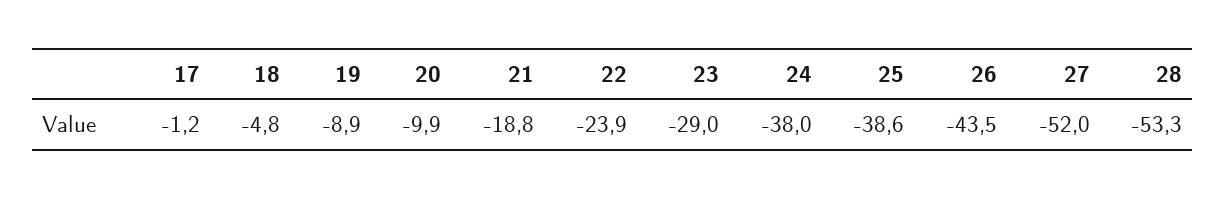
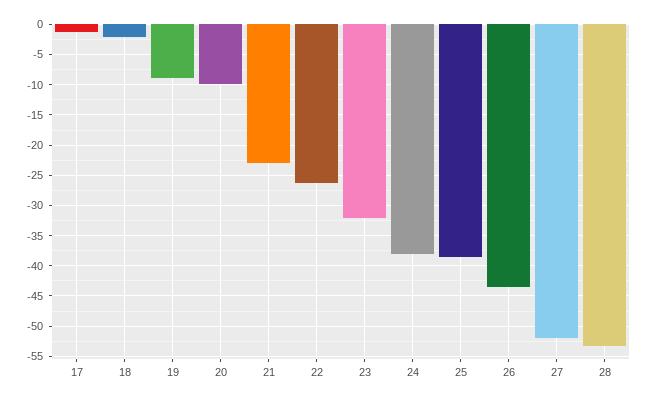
  {
    "17": -1.2,
-   "18": -4.8,
+   "18": -2,
    "19": -8.9,
    "20": -9.9,
-   "21": -18.8,
+   "21": -23,
-   "22": -23.9,
+   "22": -26,
-   "23": -29,
+   "23": -32,
    "24": -38,
    "25": -38.6,
    "26": -43.5,
    "27": -52,
    "28": -53.3
  }

